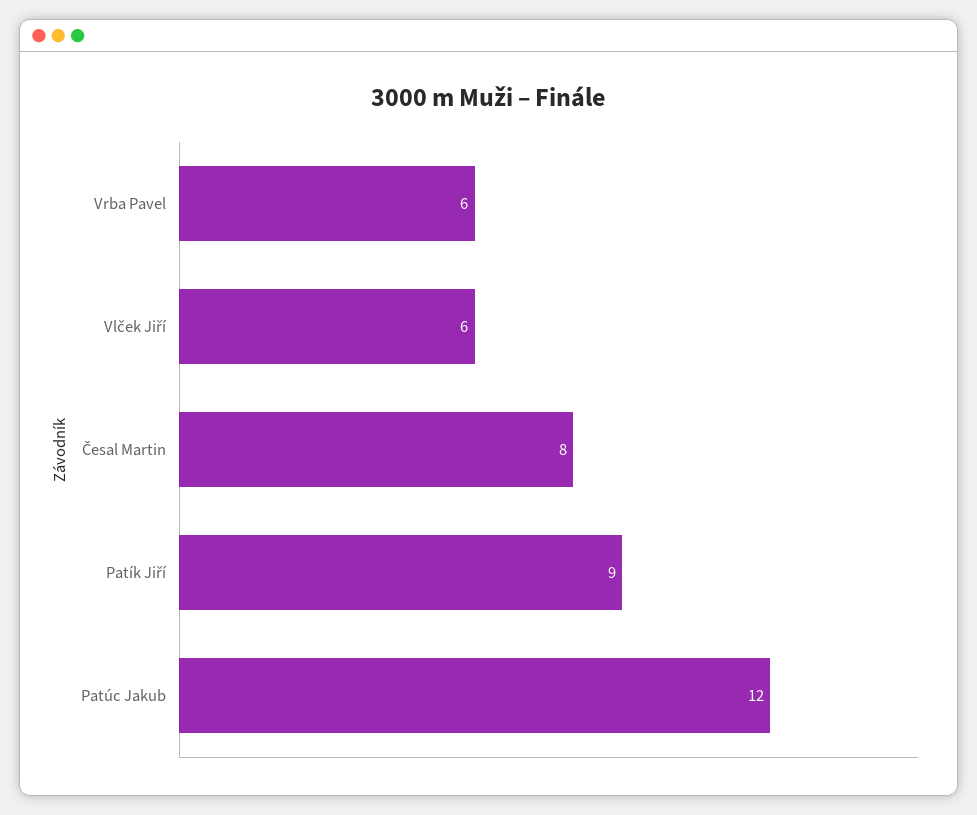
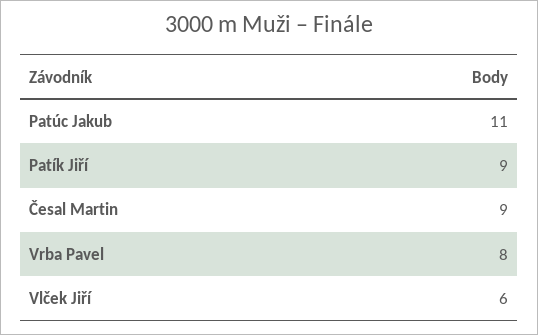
  {
-   "Vrba Pavel": 6,
+   "Vrba Pavel": 8,
    "Vlček Jiří": 6,
-   "Česal Martin": 8,
+   "Česal Martin": 9,
    "Patík Jiří": 9,
-   "Patúc Jakub": 12
+   "Patúc Jakub": 11
  }

